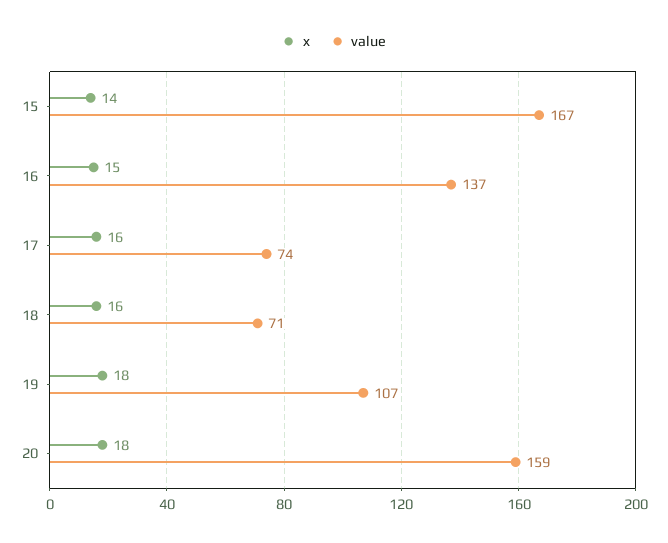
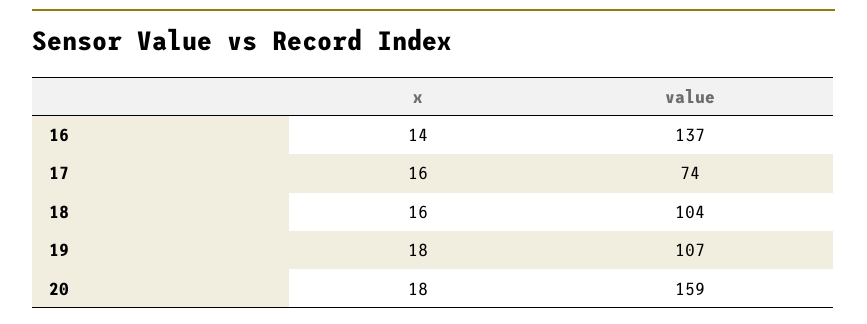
  {
    "x": {
-     "15": 14,
-     "16": 15,
+     "16": 14,
      "17": 16,
      "18": 16,
      "19": 18,
      "20": 18
    },
    "value": {
-     "15": 167,
      "16": 137,
      "17": 74,
-     "18": 71,
+     "18": 104,
      "19": 107,
      "20": 159
    }
  }

